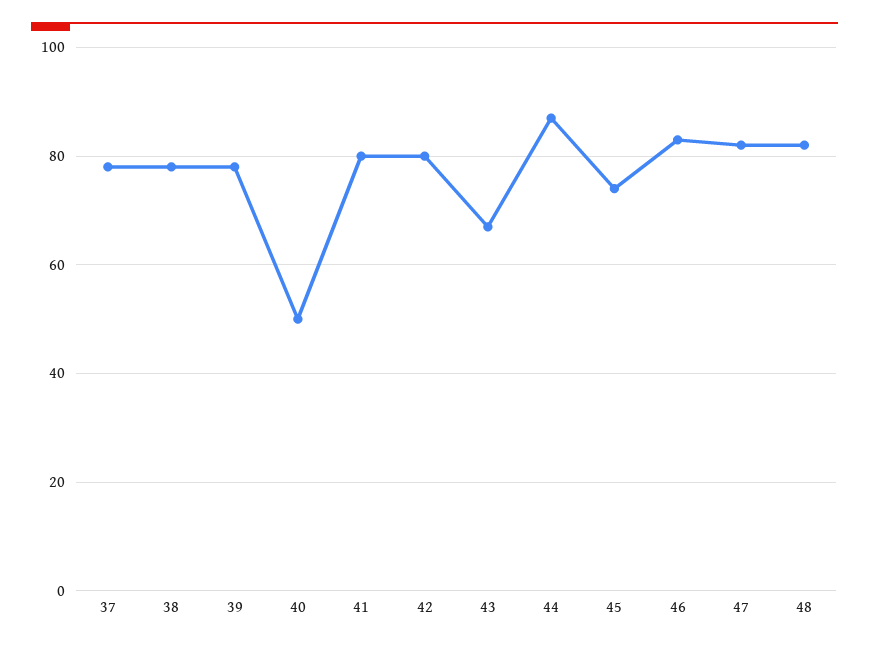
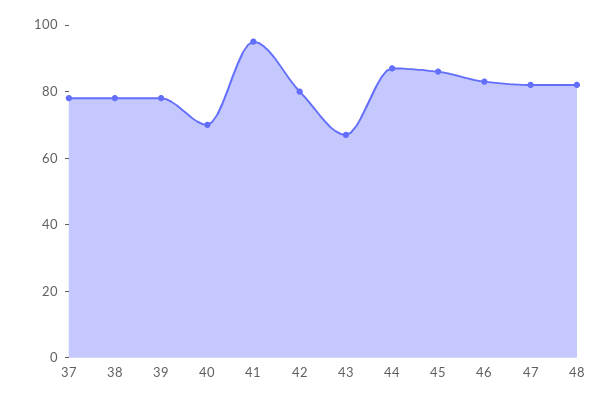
  {
    "37": 80,
    "38": 80,
    "39": 80,
-   "40": 50,
+   "40": 70,
-   "41": 80,
+   "41": 95,
    "42": 80,
    "43": 65,
    "44": 85,
-   "45": 75,
+   "45": 85,
    "46": 85,
    "47": 80,
    "48": 80
  }

